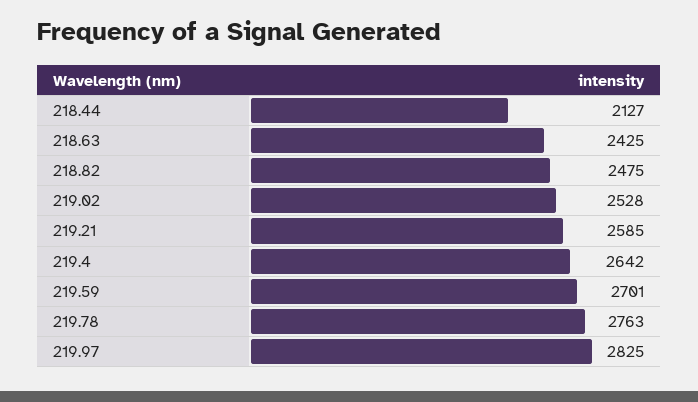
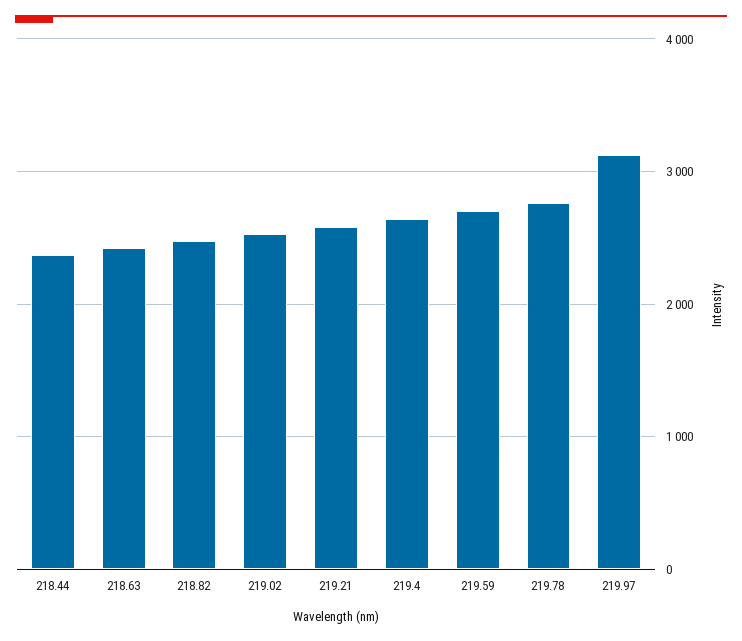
  {
-   "218.44": 2127,
+   "218.44": 2400,
    "218.63": 2425,
    "218.82": 2475,
    "219.02": 2528,
    "219.21": 2585,
    "219.4": 2642,
    "219.59": 2701,
    "219.78": 2763,
-   "219.97": 2825
+   "219.97": 3100
  }

